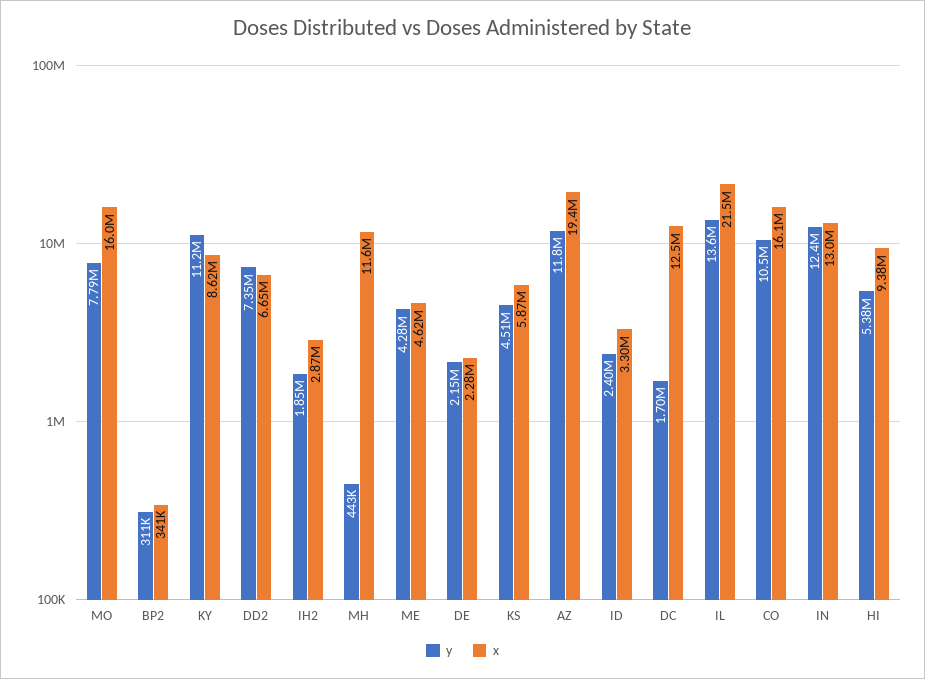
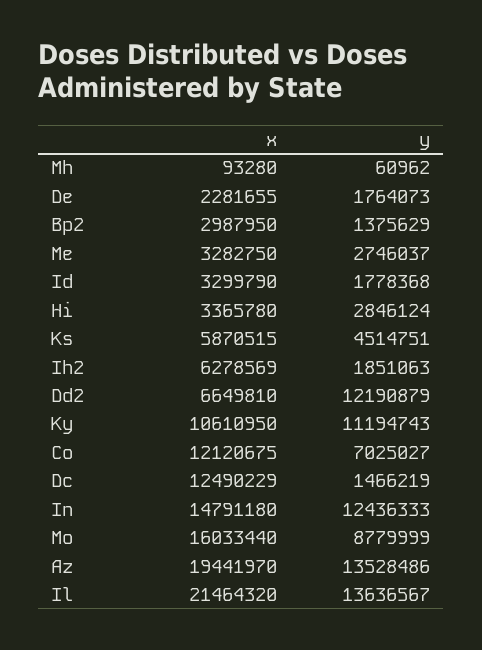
  {
    "y": {
-     "MO": 7790000,
+     "MO": 8779999,
-     "BP2": 311000,
+     "BP2": 1375629,
      "KY": 11194743,
-     "DD2": 7350000,
+     "DD2": 12190879,
      "IH2": 1851063,
-     "MH": 443000,
+     "MH": 60962,
-     "ME": 4280000,
+     "ME": 2746037,
-     "DE": 2150000,
+     "DE": 1764073,
      "KS": 4514751,
-     "AZ": 11800000,
+     "AZ": 13528486,
-     "ID": 2400000,
+     "ID": 1778368,
-     "DC": 1700000,
+     "DC": 1466219,
      "IL": 13636567,
-     "CO": 10500000,
+     "CO": 7025027,
      "IN": 12436333,
-     "HI": 5380000
+     "HI": 2846124
    },
    "x": {
      "MO": 16033440,
-     "BP2": 341000,
+     "BP2": 2987950,
-     "KY": 8620000,
+     "KY": 10610950,
      "DD2": 6649810,
-     "IH2": 2870000,
+     "IH2": 6278569,
-     "MH": 11600000,
+     "MH": 93280,
-     "ME": 4620000,
+     "ME": 3282750,
      "DE": 2281655,
      "KS": 5870515,
      "AZ": 19441970,
      "ID": 3299790,
      "DC": 12490229,
      "IL": 21464320,
-     "CO": 16100000,
+     "CO": 12120675,
-     "IN": 13000000,
+     "IN": 14791180,
-     "HI": 9380000
+     "HI": 3365780
    }
  }

